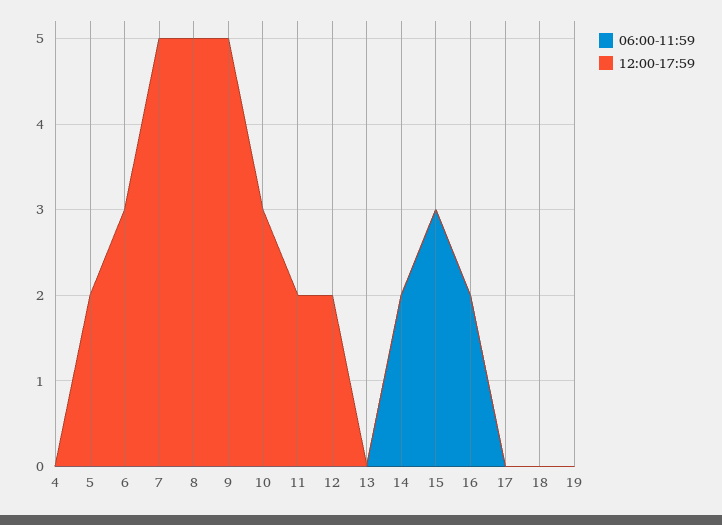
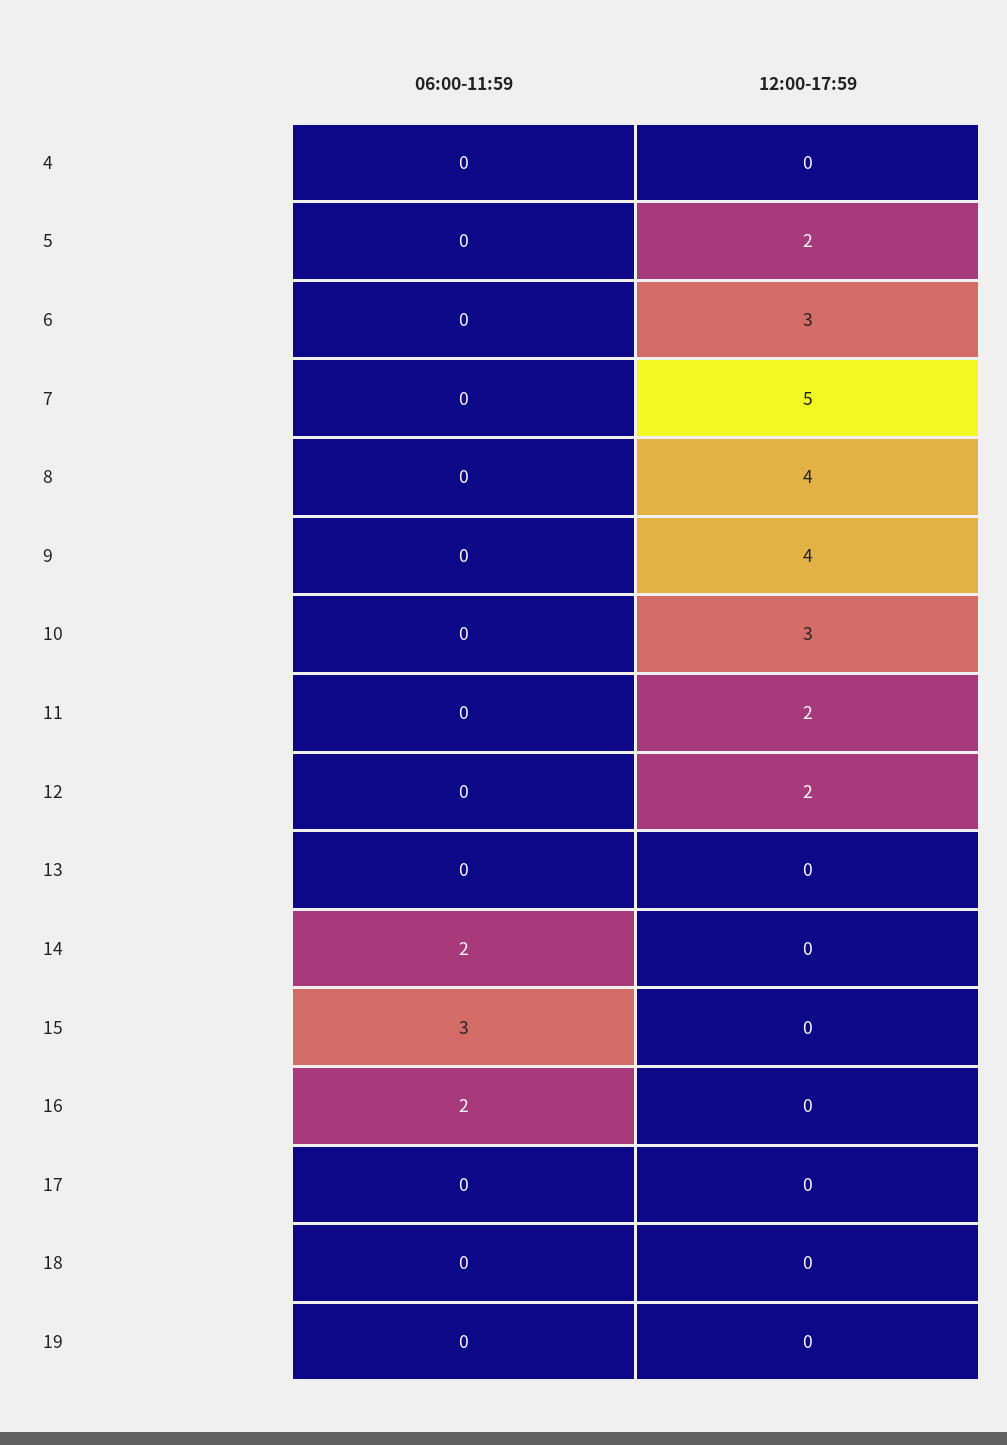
  {
    "06:00-11:59": {
      "4": 0,
      "5": 0,
      "6": 0,
      "7": 0,
      "8": 0,
      "9": 0,
      "10": 0,
      "11": 0,
      "12": 0,
      "13": 0,
      "14": 2,
      "15": 3,
      "16": 2,
      "17": 0,
      "18": 0,
      "19": 0
    },
    "12:00-17:59": {
      "4": 0,
      "5": 2,
      "6": 3,
      "7": 5,
-     "8": 5,
+     "8": 4,
-     "9": 5,
+     "9": 4,
      "10": 3,
      "11": 2,
      "12": 2,
      "13": 0,
      "14": 0,
      "15": 0,
      "16": 0,
      "17": 0,
      "18": 0,
      "19": 0
    }
  }

